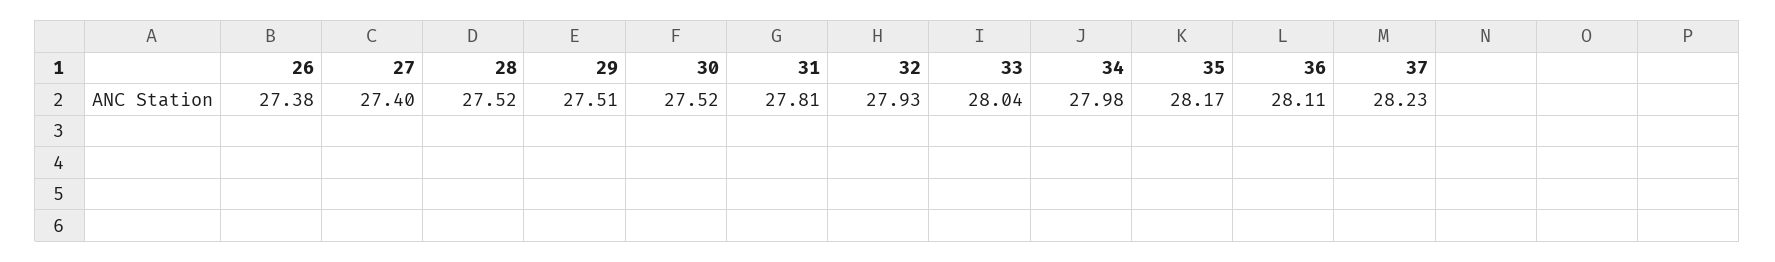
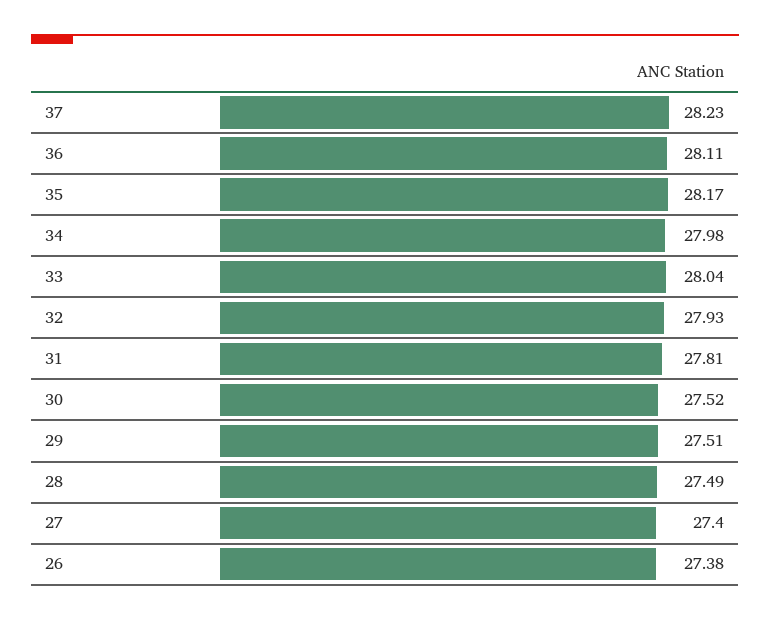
  {
    "26": 27.38,
    "27": 27.4,
-   "28": 27.52,
+   "28": 27.49,
    "29": 27.51,
    "30": 27.52,
    "31": 27.81,
    "32": 27.93,
    "33": 28.04,
    "34": 27.98,
    "35": 28.17,
    "36": 28.11,
    "37": 28.23
  }

